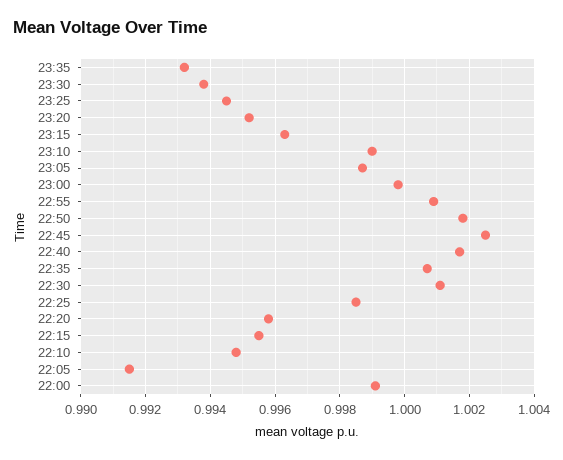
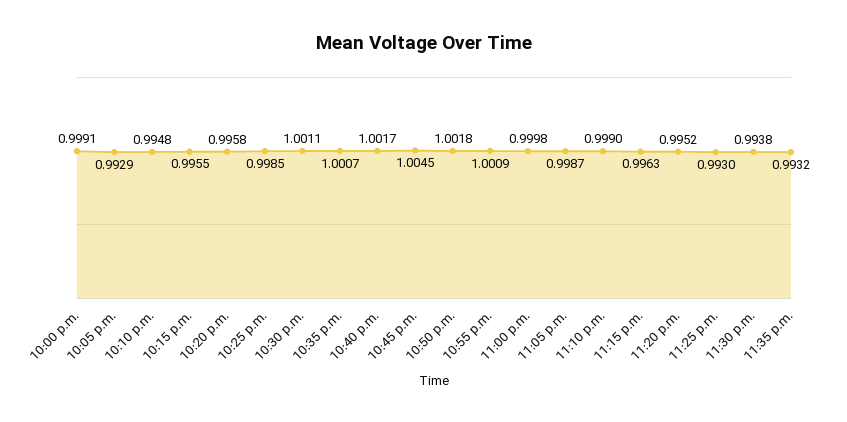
  {
    "23:35": 0.9932,
    "23:30": 0.9938,
-   "23:25": 0.9945,
+   "23:25": 0.993,
    "23:20": 0.9952,
    "23:15": 0.9963,
    "23:10": 0.999,
    "23:05": 0.9987,
    "23:00": 0.9998,
    "22:55": 1.0009,
    "22:50": 1.0018,
-   "22:45": 1.0025,
+   "22:45": 1.0045,
    "22:40": 1.0017,
    "22:35": 1.0007,
    "22:30": 1.0011,
    "22:25": 0.9985,
    "22:20": 0.9958,
    "22:15": 0.9955,
    "22:10": 0.9948,
-   "22:05": 0.9915,
+   "22:05": 0.9929,
    "22:00": 0.9991
  }

